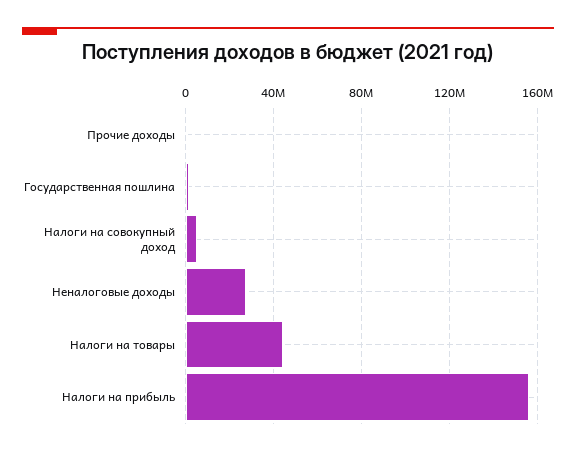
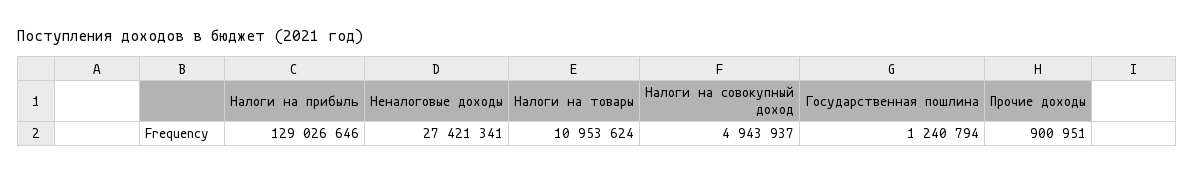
  {
    "Прочие доходы": 900951,
    "Государственная пошлина": 1240794,
    "Налоги на совокупный доход": 4943937,
    "Неналоговые доходы": 27421341,
-   "Налоги на товары": 45000000,
+   "Налоги на товары": 10953624,
-   "Налоги на прибыль": 155000000
+   "Налоги на прибыль": 129026646
  }

